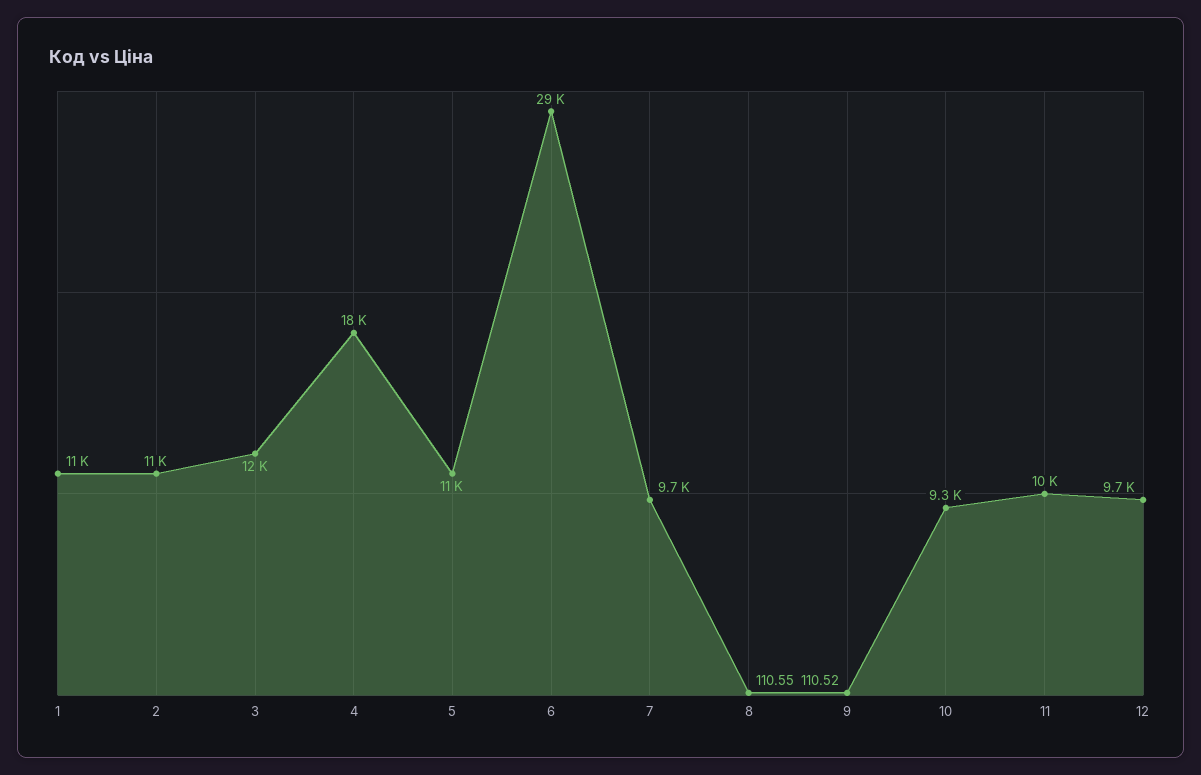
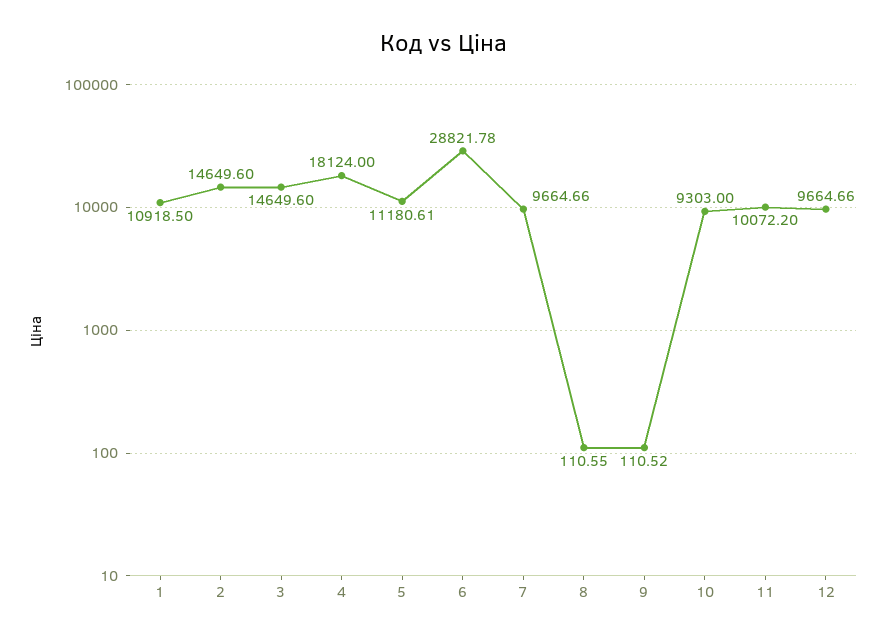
  {
    "1": 10918.5,
-   "2": 11000,
+   "2": 14649.6,
-   "3": 12000,
+   "3": 14649.6,
    "4": 18124,
    "5": 11180.61,
    "6": 28821.78,
    "7": 9664.66,
    "8": 110.55,
    "9": 110.52,
    "10": 9303,
    "11": 10072.2,
    "12": 9664.66
  }

